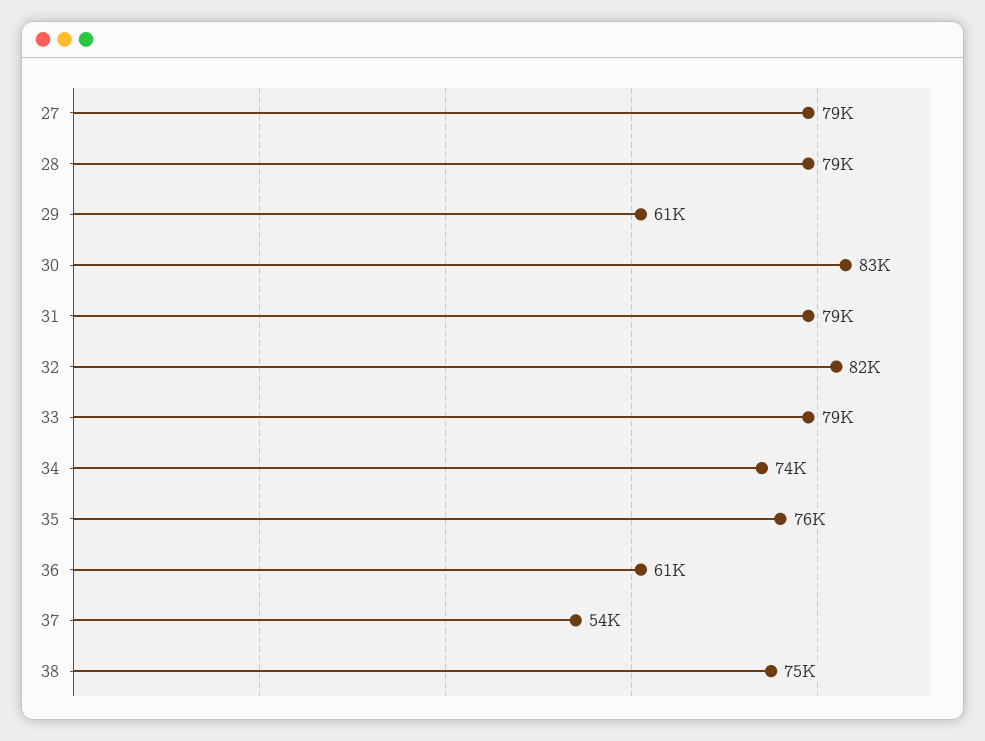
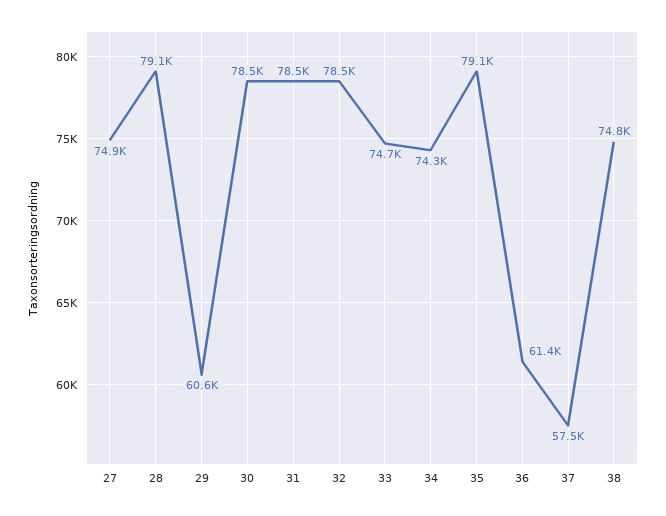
  {
-   "27": 79000,
+   "27": 74900,
    "28": 79100,
    "29": 60600,
-   "30": 83000,
+   "30": 78500,
    "31": 78500,
-   "32": 82000,
+   "32": 78500,
-   "33": 79000,
+   "33": 74700,
    "34": 74300,
-   "35": 76000,
+   "35": 79100,
    "36": 61400,
-   "37": 54000,
+   "37": 57500,
    "38": 74800
  }

